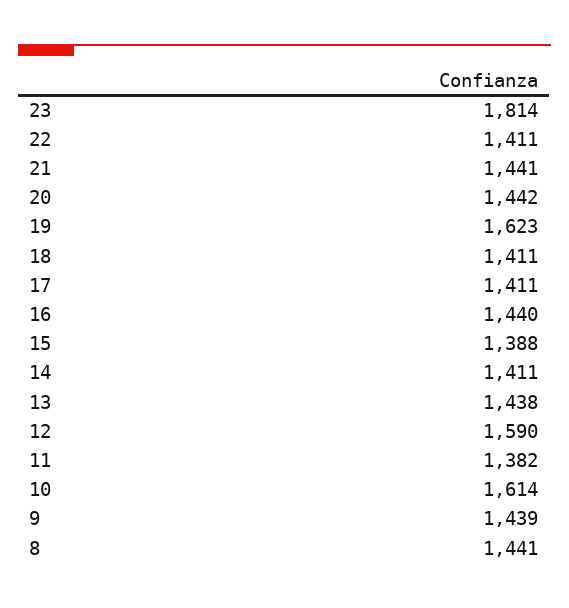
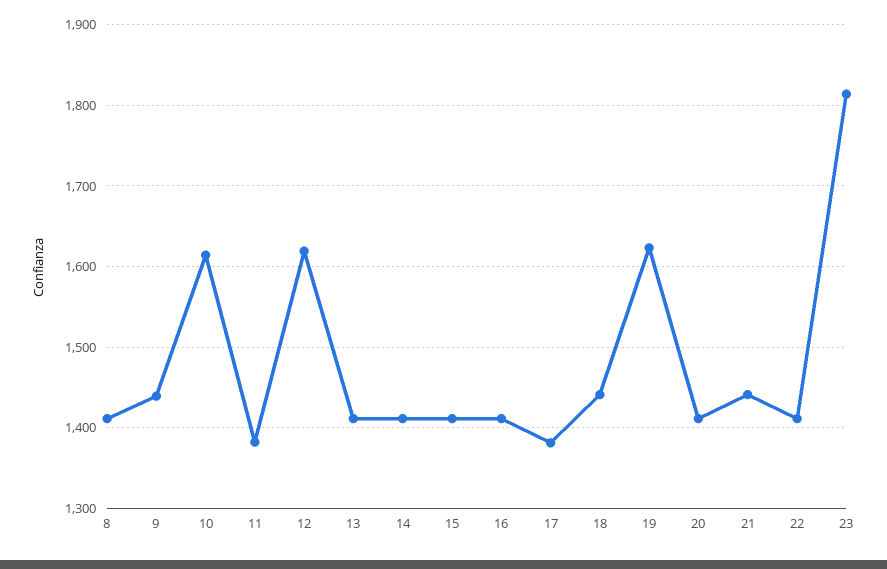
  {
    "23": 1814,
    "22": 1411,
    "21": 1441,
-   "20": 1442,
+   "20": 1410,
    "19": 1623,
-   "18": 1411,
+   "18": 1440,
-   "17": 1411,
+   "17": 1380,
-   "16": 1440,
+   "16": 1410,
-   "15": 1388,
+   "15": 1410,
    "14": 1411,
-   "13": 1438,
+   "13": 1410,
-   "12": 1590,
+   "12": 1620,
    "11": 1382,
    "10": 1614,
    "9": 1439,
-   "8": 1441
+   "8": 1410
  }

